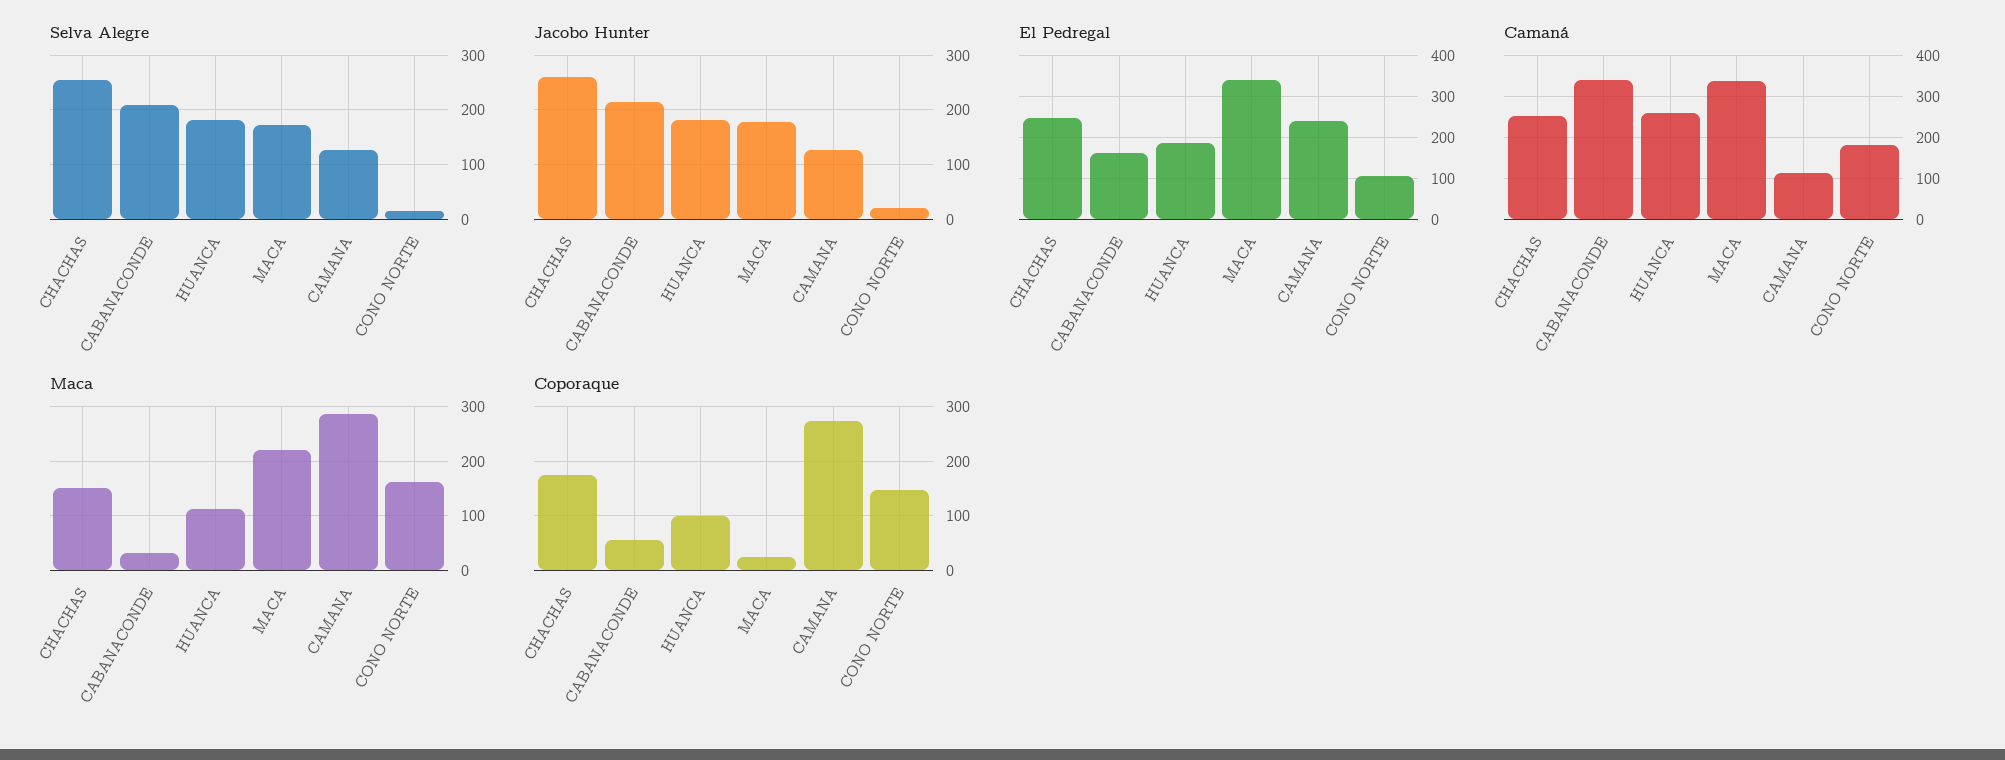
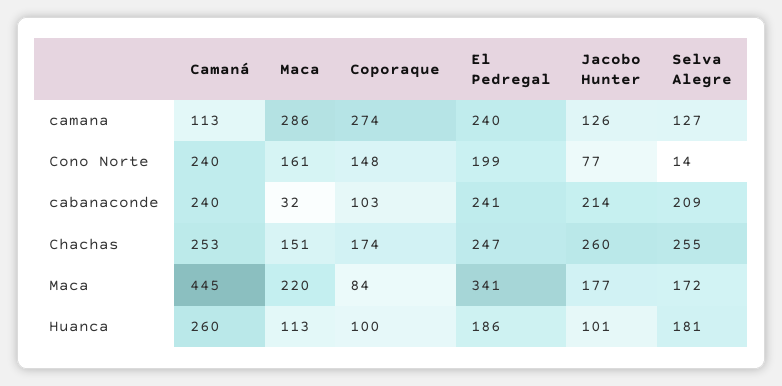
  {
    "Selva Alegre": {
      "CHACHAS": 255,
      "CABANACONDE": 209,
      "HUANCA": 181,
      "MACA": 172,
      "CAMANA": 127,
      "CONO NORTE": 14
    },
    "Jacobo Hunter": {
      "CHACHAS": 260,
      "CABANACONDE": 214,
-     "HUANCA": 180,
+     "HUANCA": 101,
      "MACA": 177,
      "CAMANA": 126,
-     "CONO NORTE": 20
+     "CONO NORTE": 77
    },
    "El Pedregal": {
      "CHACHAS": 247,
-     "CABANACONDE": 160,
+     "CABANACONDE": 241,
      "HUANCA": 186,
      "MACA": 341,
      "CAMANA": 240,
-     "CONO NORTE": 100
+     "CONO NORTE": 199
    },
    "Camaná": {
      "CHACHAS": 253,
-     "CABANACONDE": 340,
+     "CABANACONDE": 240,
      "HUANCA": 260,
-     "MACA": 340,
+     "MACA": 445,
      "CAMANA": 113,
-     "CONO NORTE": 180
+     "CONO NORTE": 240
    },
    "Maca": {
      "CHACHAS": 151,
      "CABANACONDE": 32,
      "HUANCA": 113,
      "MACA": 220,
      "CAMANA": 286,
      "CONO NORTE": 161
    },
    "Coporaque": {
      "CHACHAS": 174,
-     "CABANACONDE": 60,
+     "CABANACONDE": 103,
      "HUANCA": 100,
-     "MACA": 20,
+     "MACA": 84,
      "CAMANA": 274,
      "CONO NORTE": 148
    }
  }

